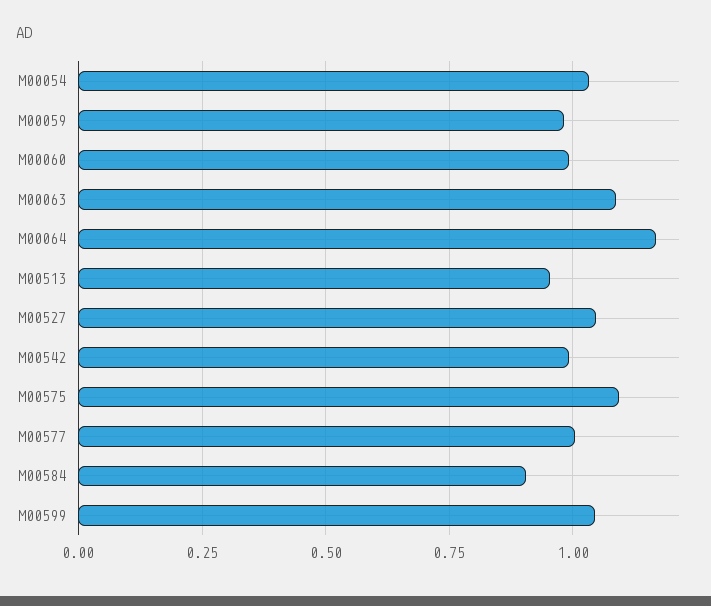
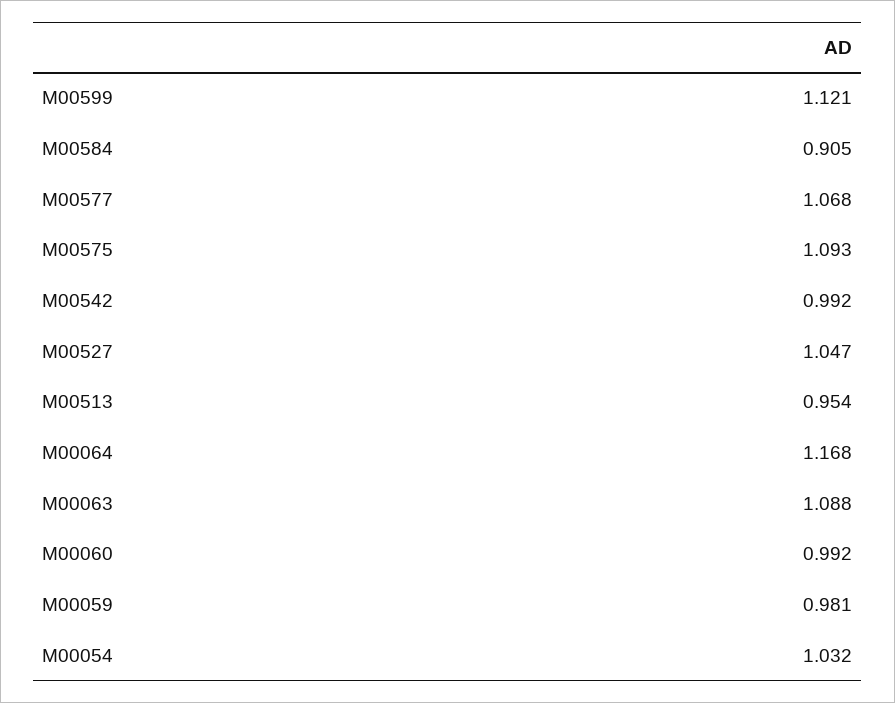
  {
    "M00054": 1.032,
    "M00059": 0.981,
    "M00060": 0.992,
    "M00063": 1.088,
    "M00064": 1.168,
    "M00513": 0.954,
    "M00527": 1.047,
    "M00542": 0.992,
    "M00575": 1.093,
-   "M00577": 1,
+   "M00577": 1.068,
    "M00584": 0.905,
-   "M00599": 1.05
+   "M00599": 1.121
  }

